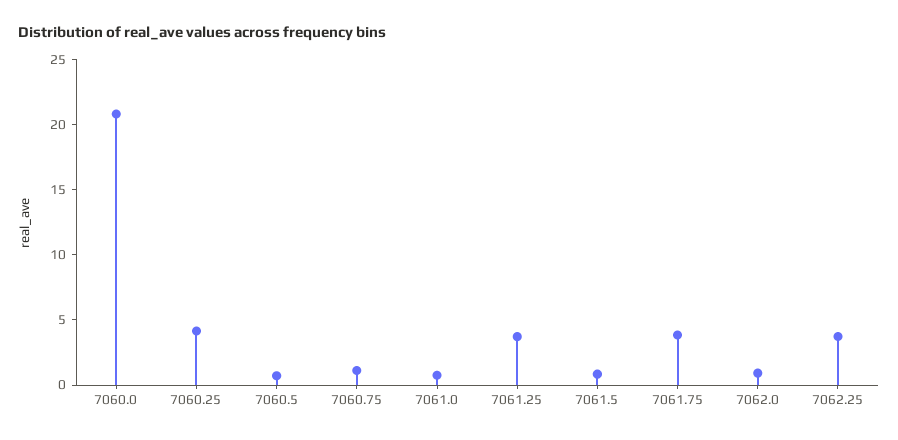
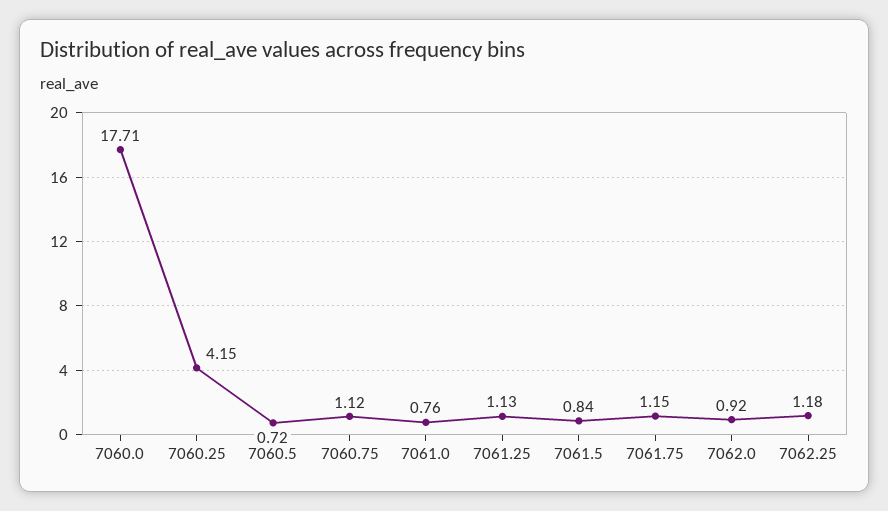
  {
-   "7060.0": 21,
+   "7060.0": 17.71,
    "7060.25": 4.15,
    "7060.5": 0.72,
    "7060.75": 1.12,
    "7061.0": 0.76,
-   "7061.25": 4,
+   "7061.25": 1.13,
    "7061.5": 0.84,
-   "7061.75": 4,
+   "7061.75": 1.15,
    "7062.0": 0.92,
-   "7062.25": 4
+   "7062.25": 1.18
  }

